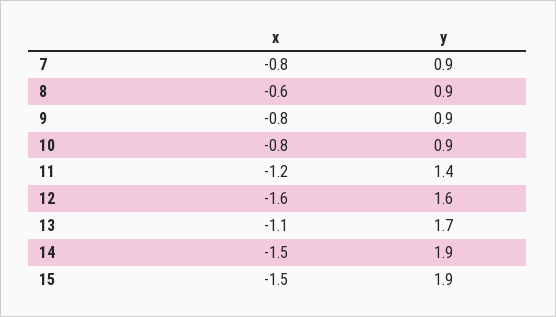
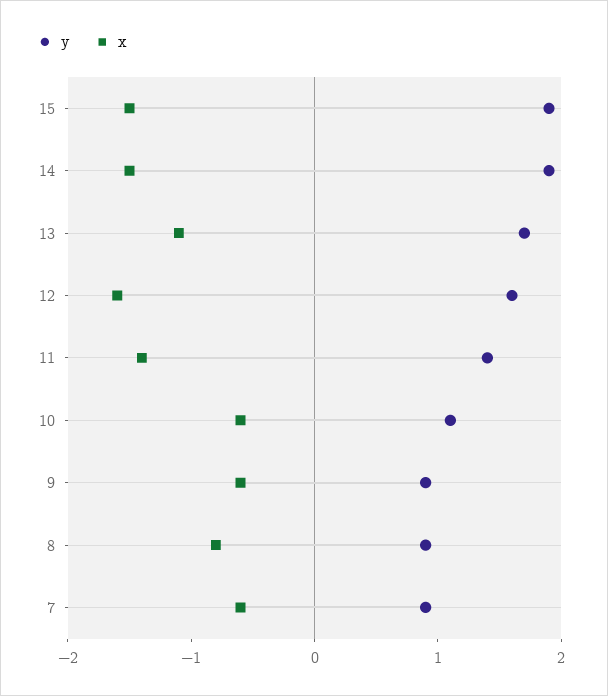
  {
    "x": {
-     "7": -0.8,
+     "7": -0.6,
-     "8": -0.6,
+     "8": -0.8,
-     "9": -0.8,
+     "9": -0.6,
-     "10": -0.8,
+     "10": -0.6,
-     "11": -1.2,
+     "11": -1.4,
      "12": -1.6,
      "13": -1.1,
      "14": -1.5,
      "15": -1.5
    },
    "y": {
      "7": 0.9,
      "8": 0.9,
      "9": 0.9,
-     "10": 0.9,
+     "10": 1.1,
      "11": 1.4,
      "12": 1.6,
      "13": 1.7,
      "14": 1.9,
      "15": 1.9
    }
  }

